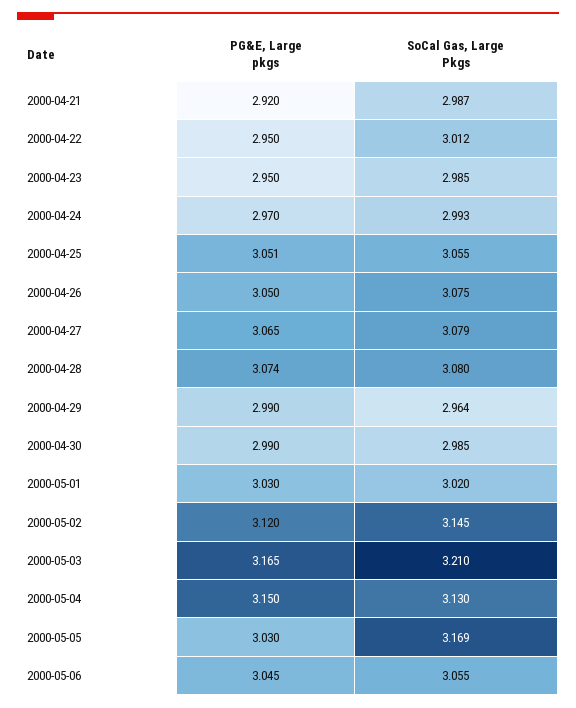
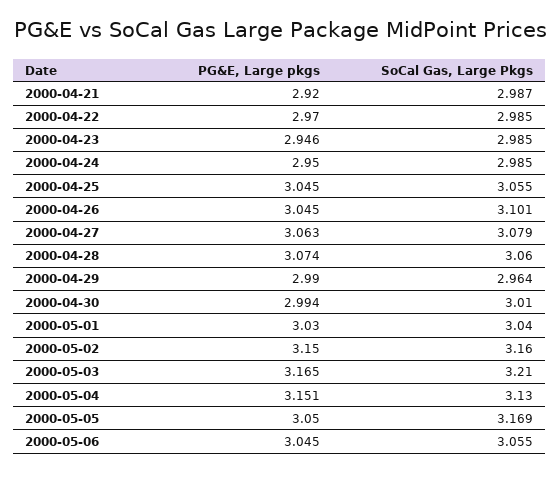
  {
    "PG&E, Large pkgs": {
      "2000-04-21": 2.92,
-     "2000-04-22": 2.95,
+     "2000-04-22": 2.97,
-     "2000-04-23": 2.95,
+     "2000-04-23": 2.946,
-     "2000-04-24": 2.97,
+     "2000-04-24": 2.95,
-     "2000-04-25": 3.051,
+     "2000-04-25": 3.045,
-     "2000-04-26": 3.05,
+     "2000-04-26": 3.045,
-     "2000-04-27": 3.065,
+     "2000-04-27": 3.063,
      "2000-04-28": 3.074,
      "2000-04-29": 2.99,
-     "2000-04-30": 2.99,
+     "2000-04-30": 2.994,
      "2000-05-01": 3.03,
-     "2000-05-02": 3.12,
+     "2000-05-02": 3.15,
      "2000-05-03": 3.165,
-     "2000-05-04": 3.15,
+     "2000-05-04": 3.151,
-     "2000-05-05": 3.03,
+     "2000-05-05": 3.05,
      "2000-05-06": 3.045
    },
    "SoCal Gas, Large Pkgs": {
      "2000-04-21": 2.987,
-     "2000-04-22": 3.012,
+     "2000-04-22": 2.985,
      "2000-04-23": 2.985,
-     "2000-04-24": 2.993,
+     "2000-04-24": 2.985,
      "2000-04-25": 3.055,
-     "2000-04-26": 3.075,
+     "2000-04-26": 3.101,
      "2000-04-27": 3.079,
-     "2000-04-28": 3.08,
+     "2000-04-28": 3.06,
      "2000-04-29": 2.964,
-     "2000-04-30": 2.985,
+     "2000-04-30": 3.01,
-     "2000-05-01": 3.02,
+     "2000-05-01": 3.04,
-     "2000-05-02": 3.145,
+     "2000-05-02": 3.16,
      "2000-05-03": 3.21,
      "2000-05-04": 3.13,
      "2000-05-05": 3.169,
      "2000-05-06": 3.055
    }
  }

